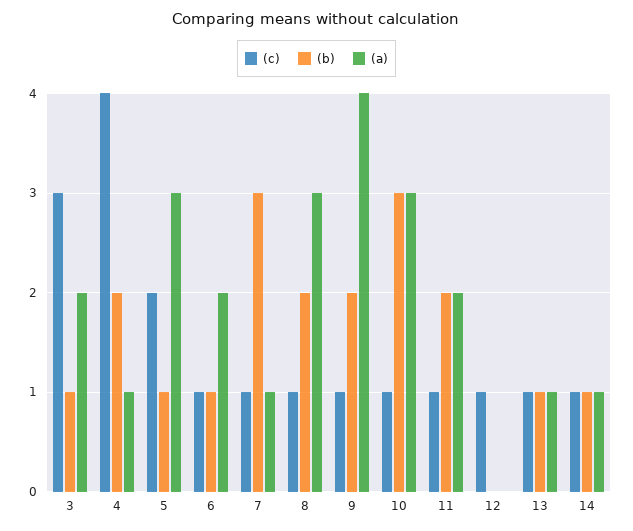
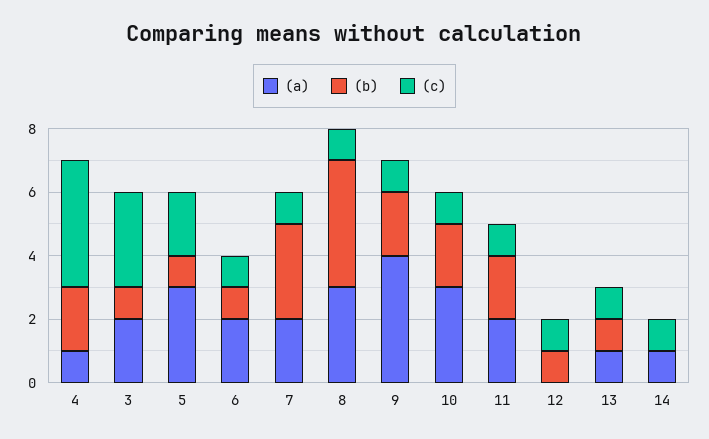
  {
    "(c)": {
      "3": 3,
      "4": 4,
      "5": 2,
      "6": 1,
      "7": 1,
      "8": 1,
      "9": 1,
      "10": 1,
      "11": 1,
      "12": 1,
      "13": 1,
      "14": 1
    },
    "(b)": {
      "3": 1,
      "4": 2,
      "5": 1,
      "6": 1,
      "7": 3,
-     "8": 2,
+     "8": 4,
      "9": 2,
-     "10": 3,
+     "10": 2,
      "11": 2,
-     "12": 0,
+     "12": 1,
      "13": 1,
-     "14": 1
+     "14": 0
    },
    "(a)": {
      "3": 2,
      "4": 1,
      "5": 3,
      "6": 2,
-     "7": 1,
+     "7": 2,
      "8": 3,
      "9": 4,
      "10": 3,
      "11": 2,
      "12": 0,
      "13": 1,
      "14": 1
    }
  }

